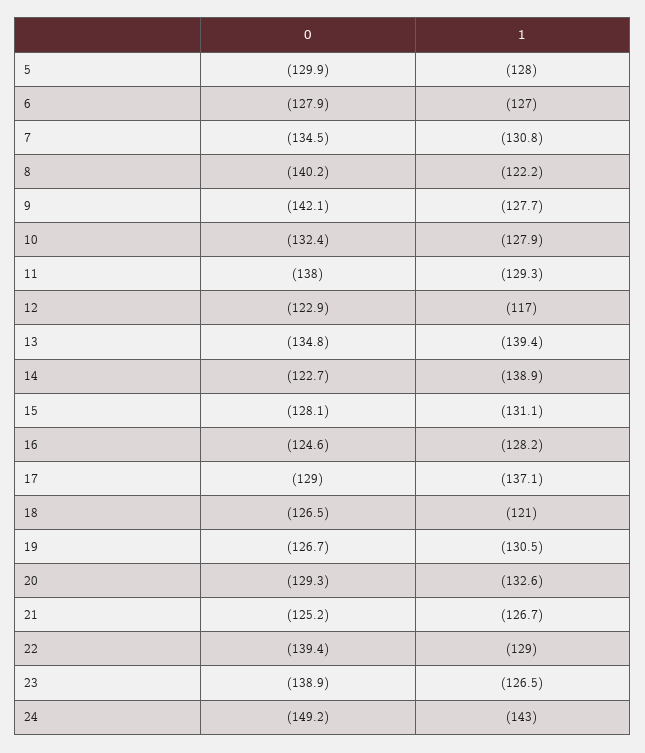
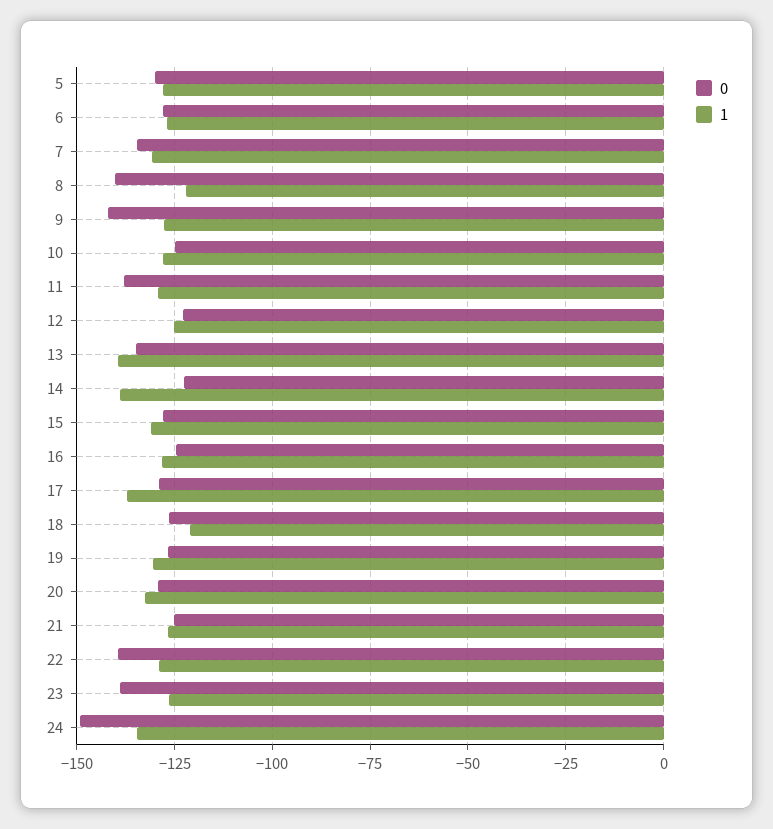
  {
    "0": {
      "5": -129.9,
      "6": -127.9,
      "7": -134.5,
      "8": -140.2,
      "9": -142.1,
-     "10": -132.4,
+     "10": -125,
      "11": -138,
      "12": -122.9,
      "13": -134.8,
      "14": -122.7,
      "15": -128.1,
      "16": -124.6,
      "17": -129,
      "18": -126.5,
      "19": -126.7,
      "20": -129.3,
      "21": -125.2,
      "22": -139.4,
      "23": -138.9,
      "24": -149.2
    },
    "1": {
      "5": -128,
      "6": -127,
      "7": -130.8,
      "8": -122.2,
      "9": -127.7,
      "10": -127.9,
      "11": -129.3,
-     "12": -117,
+     "12": -125,
      "13": -139.4,
      "14": -138.9,
      "15": -131.1,
      "16": -128.2,
      "17": -137.1,
      "18": -121,
      "19": -130.5,
      "20": -132.6,
      "21": -126.7,
      "22": -129,
      "23": -126.5,
-     "24": -143
+     "24": -135
    }
  }

